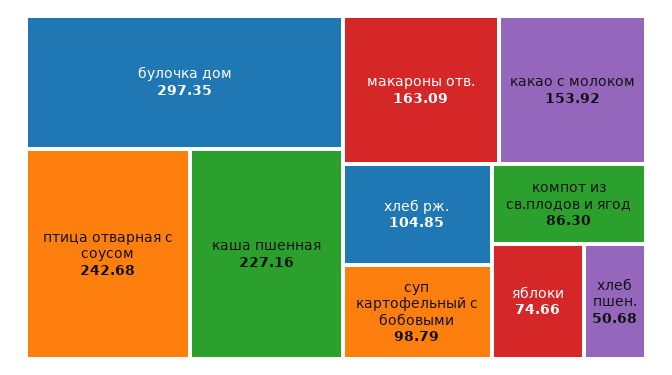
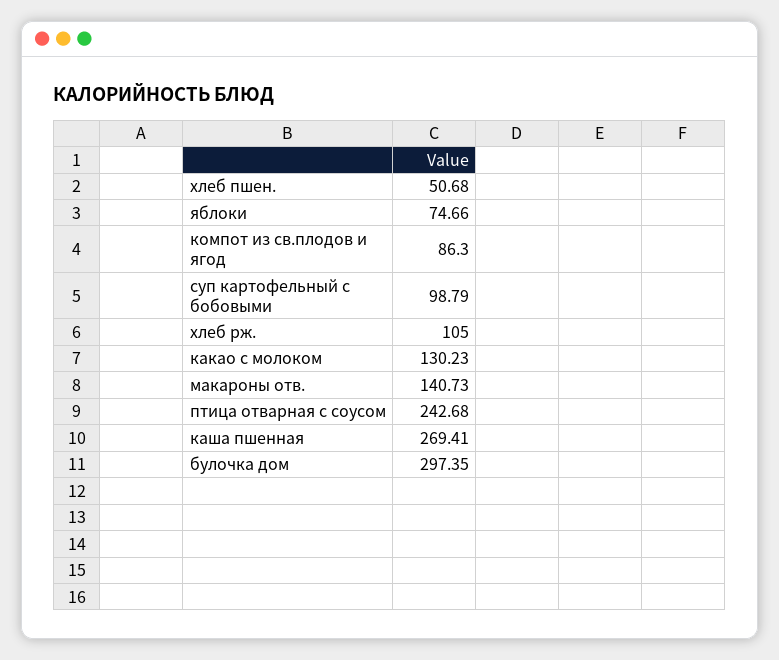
  {
    "булочка дом": 297.35,
    "птица отварная с соусом": 242.68,
-   "каша пшенная": 227.16,
+   "каша пшенная": 269.41,
-   "макароны отв.": 163.09,
+   "макароны отв.": 140.73,
-   "какао с молоком": 153.92,
+   "какао с молоком": 130.23,
-   "хлеб рж.": 104.85,
+   "хлеб рж.": 105,
    "суп картофельный с бобовыми": 98.79,
    "компот из св.плодов и ягод": 86.3,
    "яблоки": 74.66,
    "хлеб пшен.": 50.68
  }

